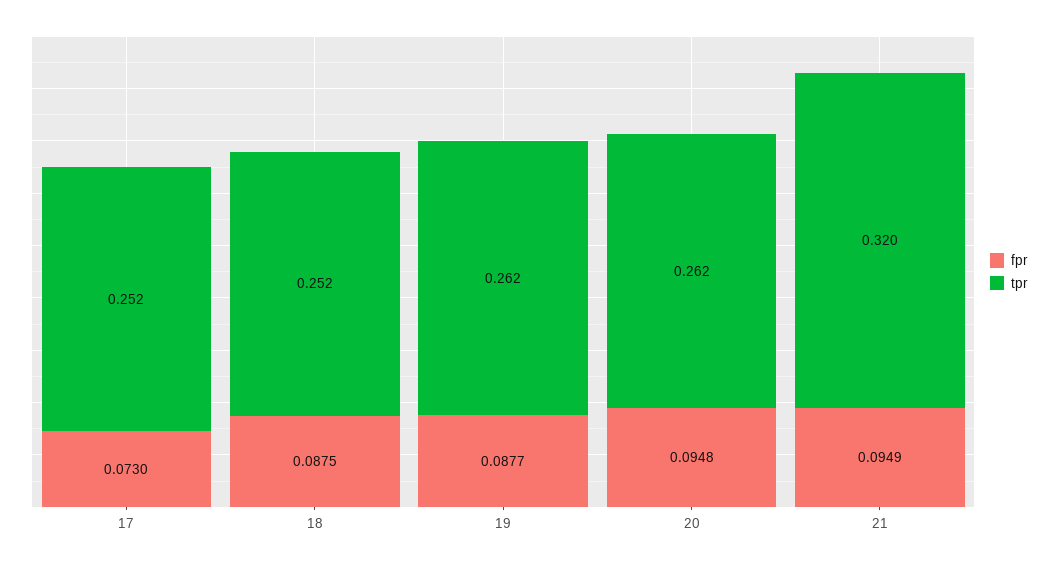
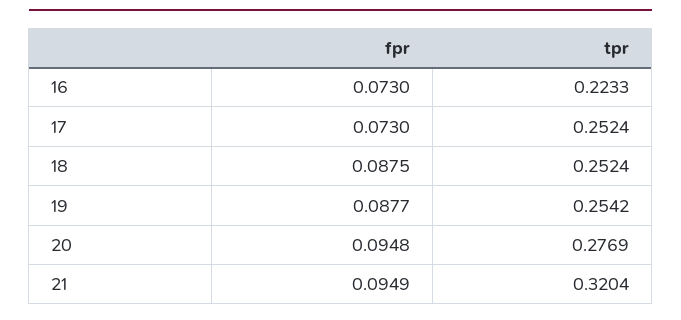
  {
    "fpr": {
      "17": 0.073,
      "18": 0.0875,
      "19": 0.0877,
      "20": 0.0948,
-     "21": 0.0949
+     "21": 0.0949,
+     "16": 0.073
    },
    "tpr": {
      "17": 0.2524,
      "18": 0.2524,
-     "19": 0.262,
+     "19": 0.2542,
-     "20": 0.262,
+     "20": 0.2769,
-     "21": 0.3204
+     "21": 0.3204,
+     "16": 0.2233
    }
  }

